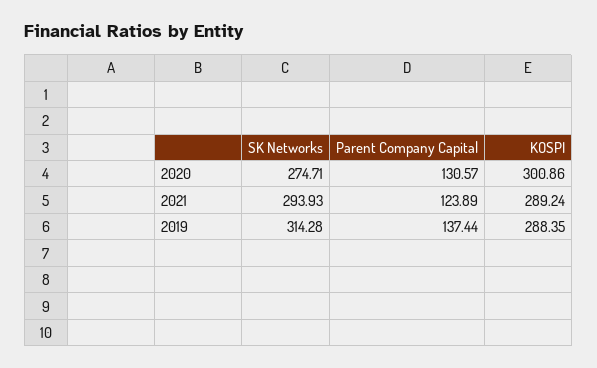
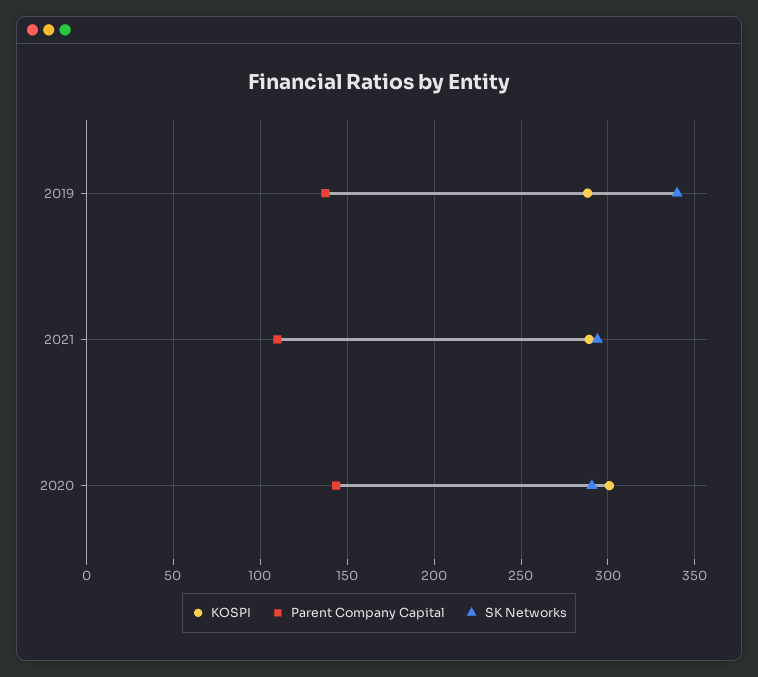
  {
    "SK Networks": {
-     "2020": 274.71,
+     "2020": 290,
      "2021": 293.93,
-     "2019": 314.28
+     "2019": 340
    },
    "Parent Company Capital": {
-     "2020": 130.57,
+     "2020": 145,
-     "2021": 123.89,
+     "2021": 110,
      "2019": 137.44
    },
    "KOSPI": {
      "2020": 300.86,
      "2021": 289.24,
      "2019": 288.35
    }
  }

